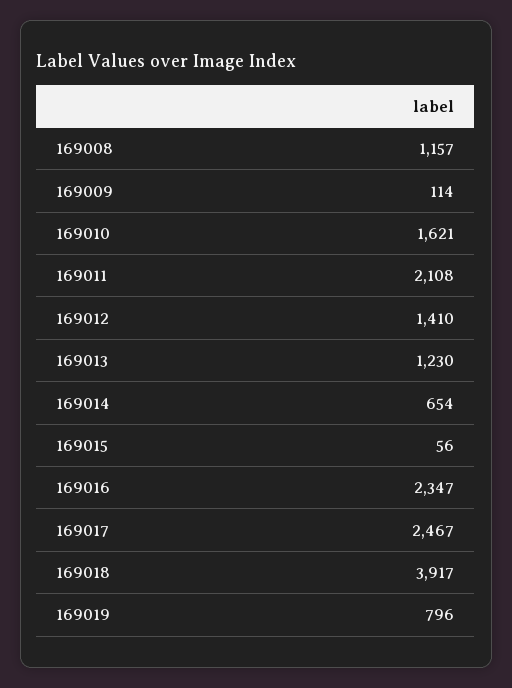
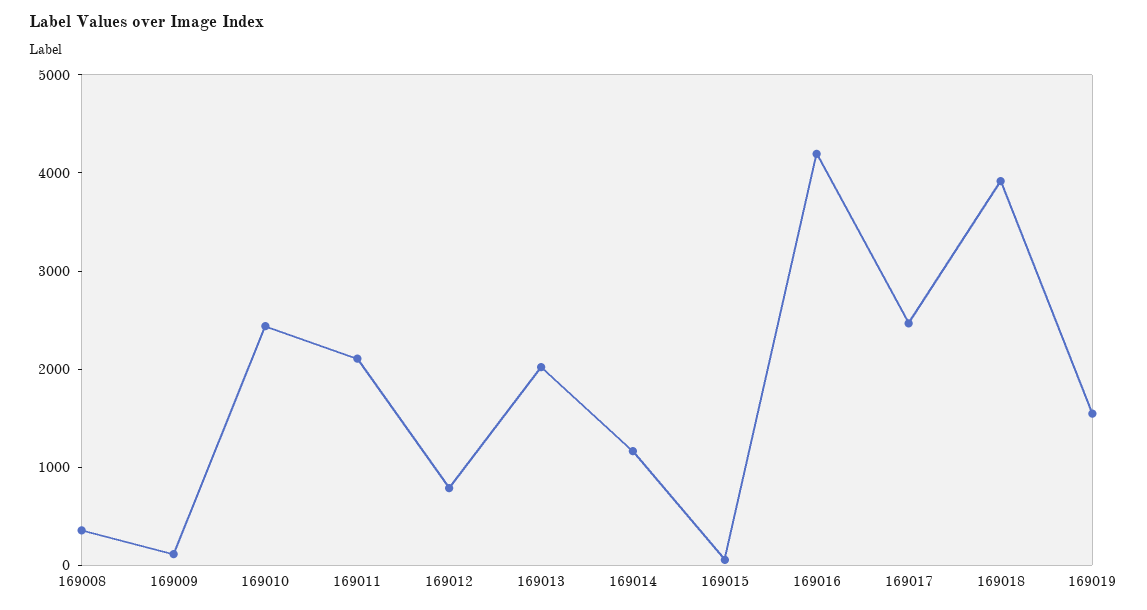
  {
-   "169008": 1157,
+   "169008": 400,
    "169009": 114,
-   "169010": 1621,
+   "169010": 2400,
    "169011": 2108,
-   "169012": 1410,
+   "169012": 800,
-   "169013": 1230,
+   "169013": 2000,
-   "169014": 654,
+   "169014": 1200,
    "169015": 56,
-   "169016": 2347,
+   "169016": 4200,
    "169017": 2467,
    "169018": 3917,
-   "169019": 796
+   "169019": 1600
  }

